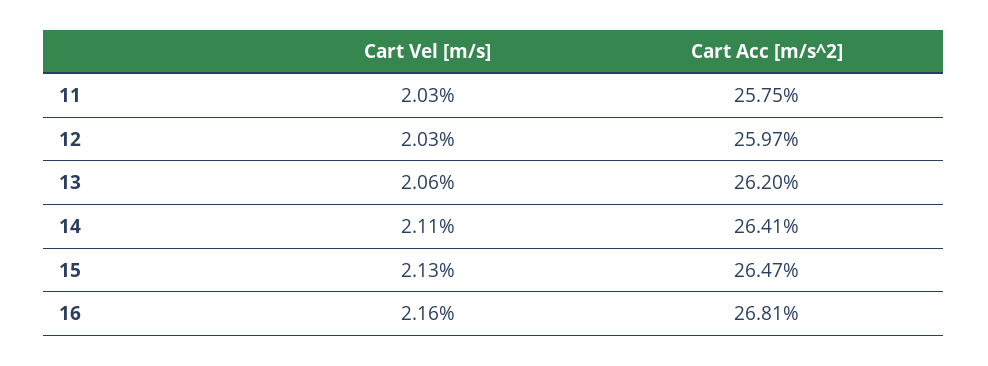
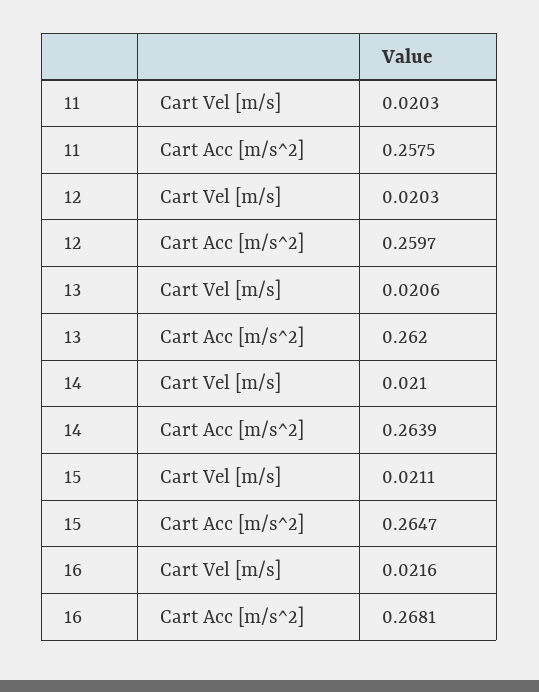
  {
    "Cart Vel [m/s]": {
      "11": 0.0203,
      "12": 0.0203,
      "13": 0.0206,
-     "14": 0.0211,
+     "14": 0.021,
-     "15": 0.0213,
+     "15": 0.0211,
      "16": 0.0216
    },
    "Cart Acc [m/s^2]": {
      "11": 0.2575,
      "12": 0.2597,
      "13": 0.262,
-     "14": 0.2641,
+     "14": 0.2639,
      "15": 0.2647,
      "16": 0.2681
    }
  }

